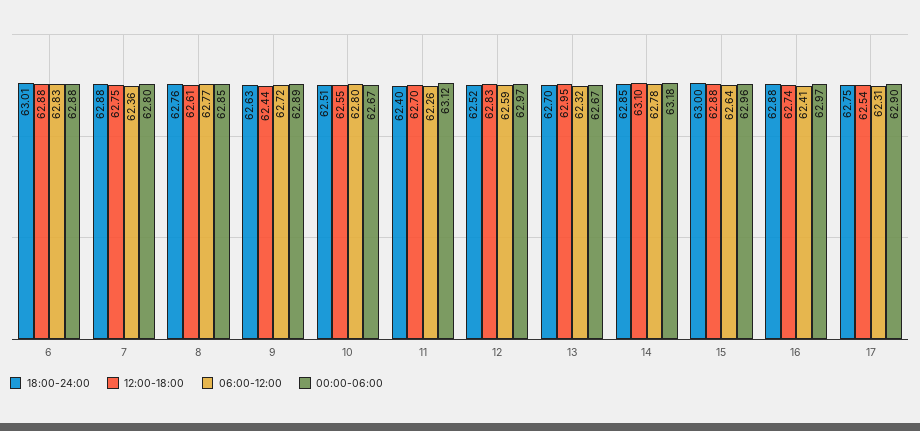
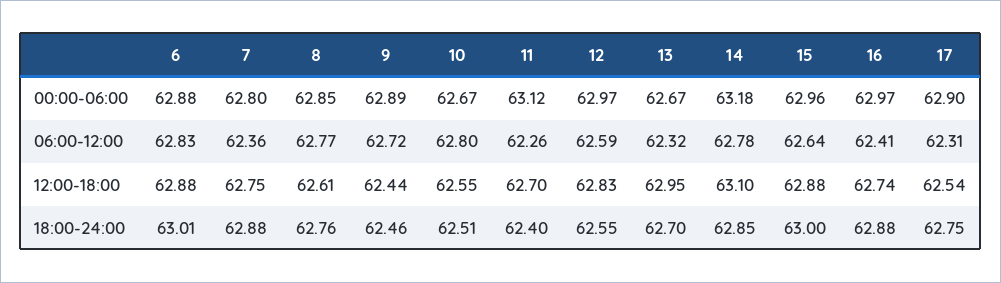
  {
    "18:00-24:00": {
      "6": 63.01,
      "7": 62.88,
      "8": 62.76,
-     "9": 62.63,
+     "9": 62.46,
      "10": 62.51,
      "11": 62.4,
-     "12": 62.52,
+     "12": 62.55,
      "13": 62.7,
      "14": 62.85,
      "15": 63,
      "16": 62.88,
      "17": 62.75
    },
    "12:00-18:00": {
      "6": 62.88,
      "7": 62.75,
      "8": 62.61,
      "9": 62.44,
      "10": 62.55,
      "11": 62.7,
      "12": 62.83,
      "13": 62.95,
      "14": 63.1,
      "15": 62.88,
      "16": 62.74,
      "17": 62.54
    },
    "06:00-12:00": {
      "6": 62.83,
      "7": 62.36,
      "8": 62.77,
      "9": 62.72,
      "10": 62.8,
      "11": 62.26,
      "12": 62.59,
      "13": 62.32,
      "14": 62.78,
      "15": 62.64,
      "16": 62.41,
      "17": 62.31
    },
    "00:00-06:00": {
      "6": 62.88,
      "7": 62.8,
      "8": 62.85,
      "9": 62.89,
      "10": 62.67,
      "11": 63.12,
      "12": 62.97,
      "13": 62.67,
      "14": 63.18,
      "15": 62.96,
      "16": 62.97,
      "17": 62.9
    }
  }

